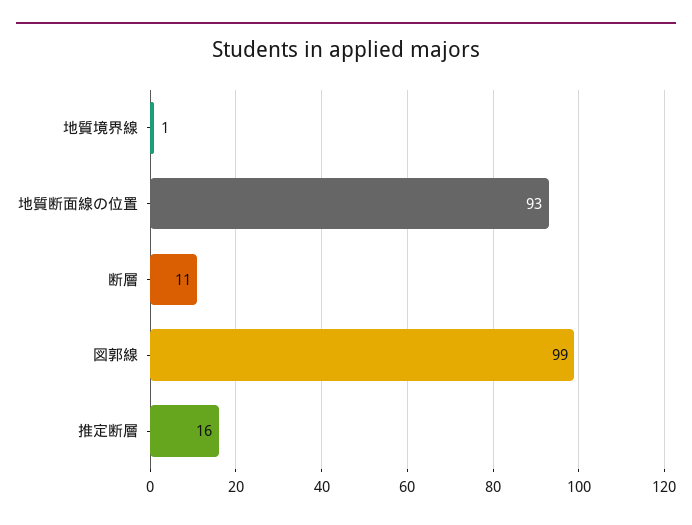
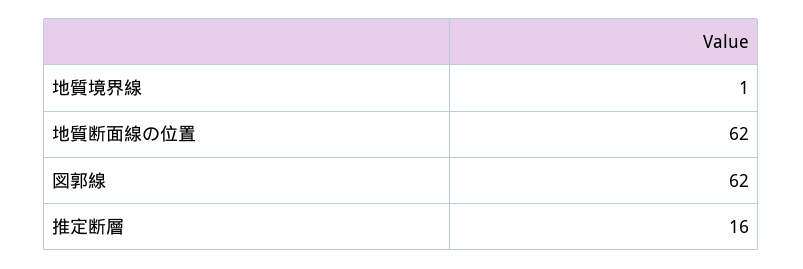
  {
    "地質境界線": 1,
-   "地質断面線の位置": 93,
+   "地質断面線の位置": 62,
-   "断層": 11,
-   "図郭線": 99,
+   "図郭線": 62,
    "推定断層": 16
  }

